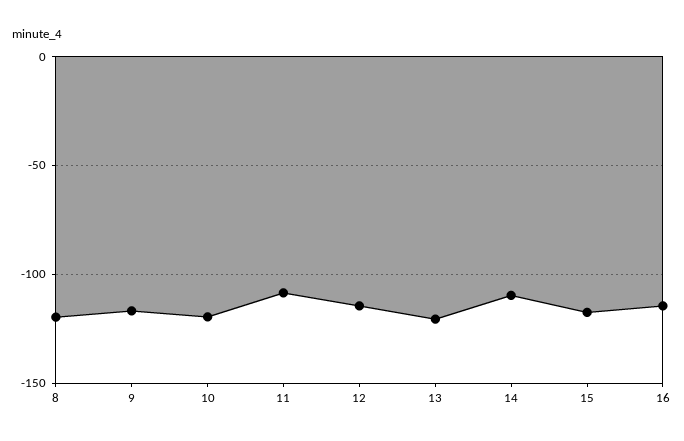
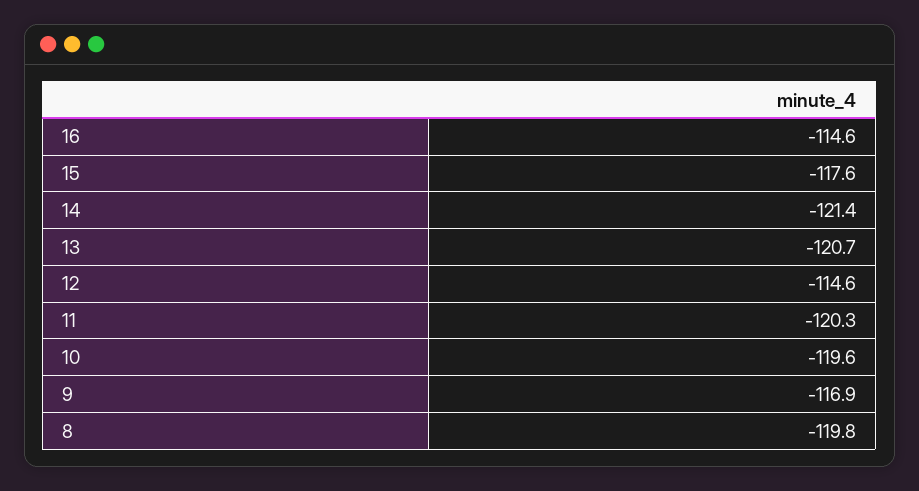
  {
    "8": -119.8,
    "9": -116.9,
    "10": -119.6,
-   "11": -110,
+   "11": -120.3,
    "12": -114.6,
    "13": -120.7,
-   "14": -110,
+   "14": -121.4,
    "15": -117.6,
    "16": -114.6
  }

